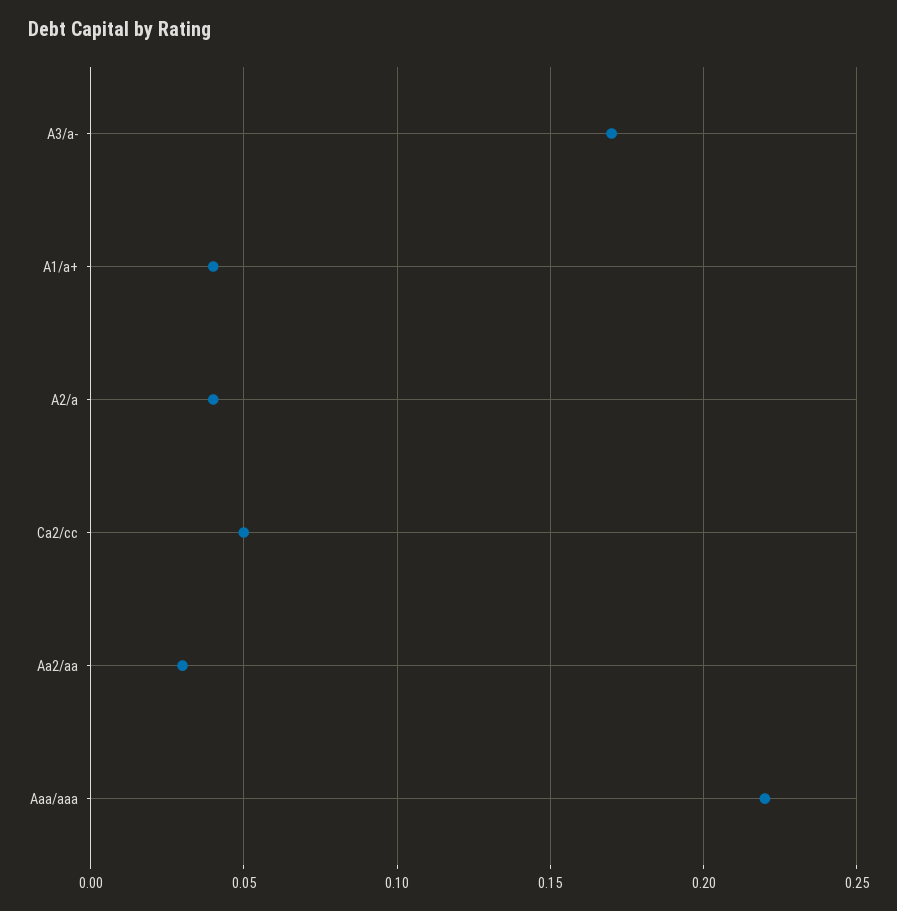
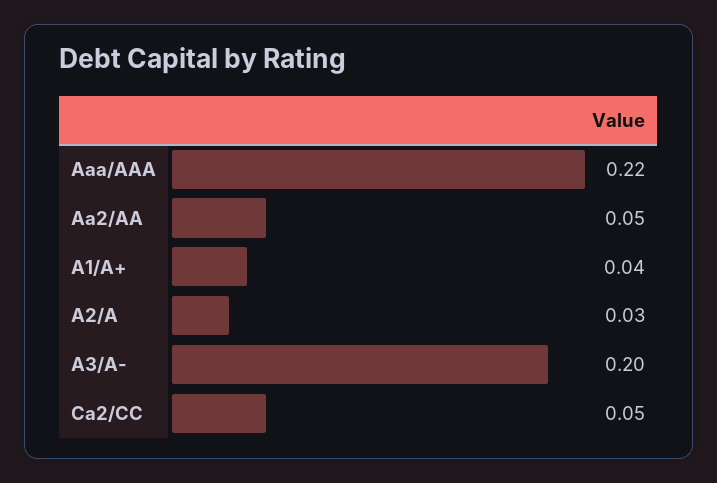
  {
-   "A3/a-": 0.17,
+   "A3/a-": 0.2,
    "A1/a+": 0.04,
-   "A2/a": 0.04,
+   "A2/a": 0.03,
    "Ca2/cc": 0.05,
-   "Aa2/aa": 0.03,
+   "Aa2/aa": 0.05,
    "Aaa/aaa": 0.22
  }

